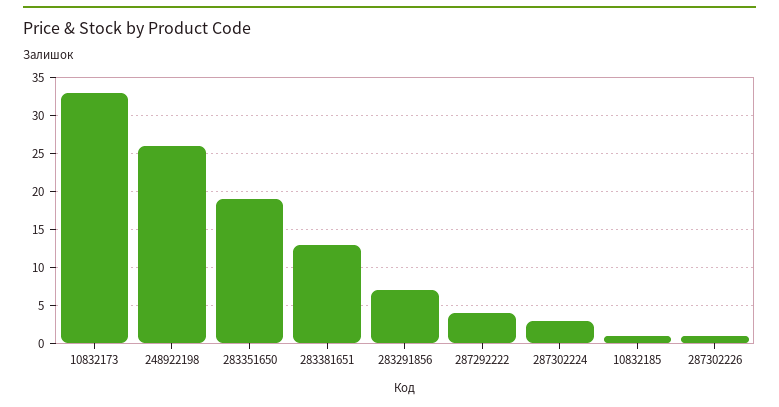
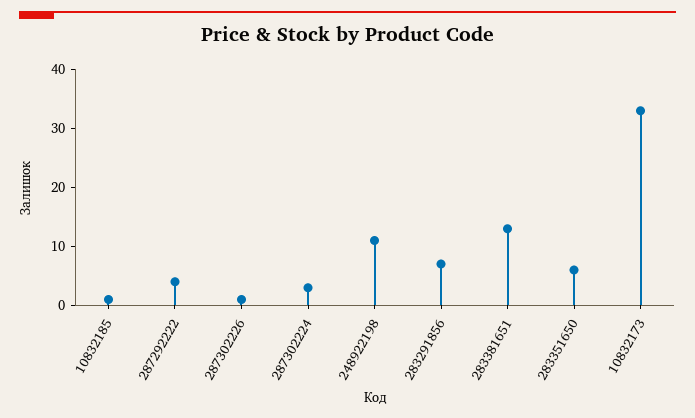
  {
    "10832173": 33,
-   "248922198": 26,
+   "248922198": 10,
-   "283351650": 19,
+   "283351650": 5,
    "283381651": 13,
    "283291856": 7,
    "287292222": 4,
    "287302224": 3,
    "10832185": 1,
    "287302226": 1
  }

